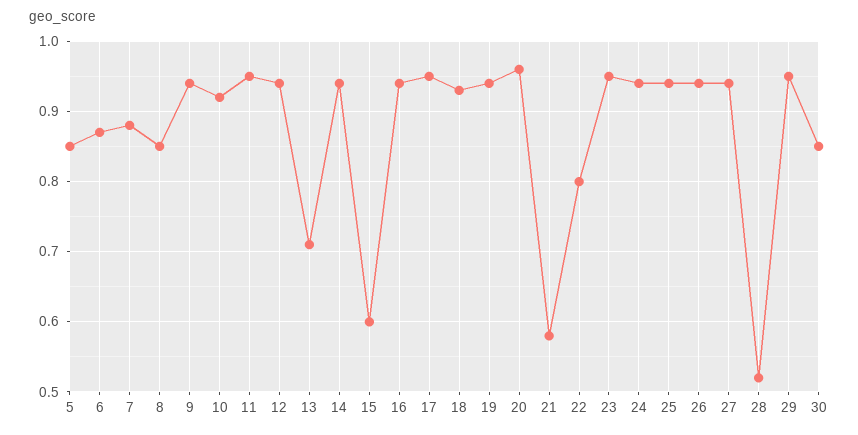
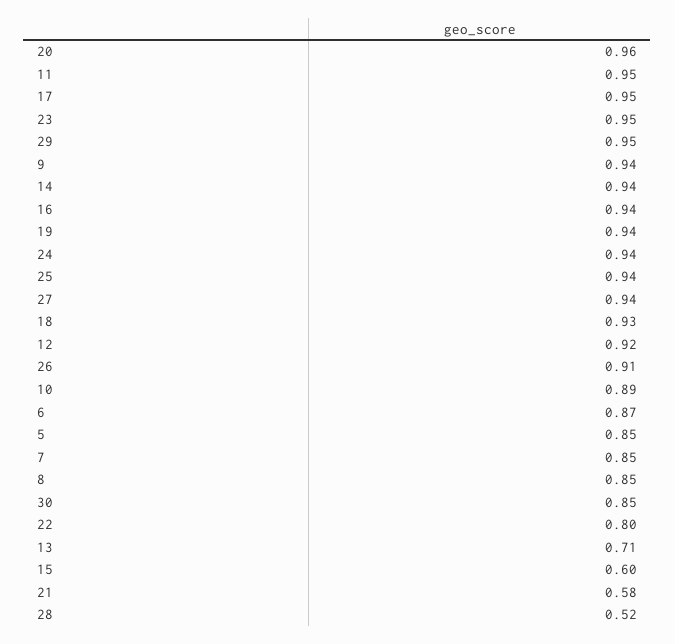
  {
    "5": 0.85,
    "6": 0.87,
-   "7": 0.88,
+   "7": 0.85,
    "8": 0.85,
    "9": 0.94,
-   "10": 0.92,
+   "10": 0.89,
    "11": 0.95,
-   "12": 0.94,
+   "12": 0.92,
    "13": 0.71,
    "14": 0.94,
    "15": 0.6,
    "16": 0.94,
    "17": 0.95,
    "18": 0.93,
    "19": 0.94,
    "20": 0.96,
    "21": 0.58,
    "22": 0.8,
    "23": 0.95,
    "24": 0.94,
    "25": 0.94,
-   "26": 0.94,
+   "26": 0.91,
    "27": 0.94,
    "28": 0.52,
    "29": 0.95,
    "30": 0.85
  }

